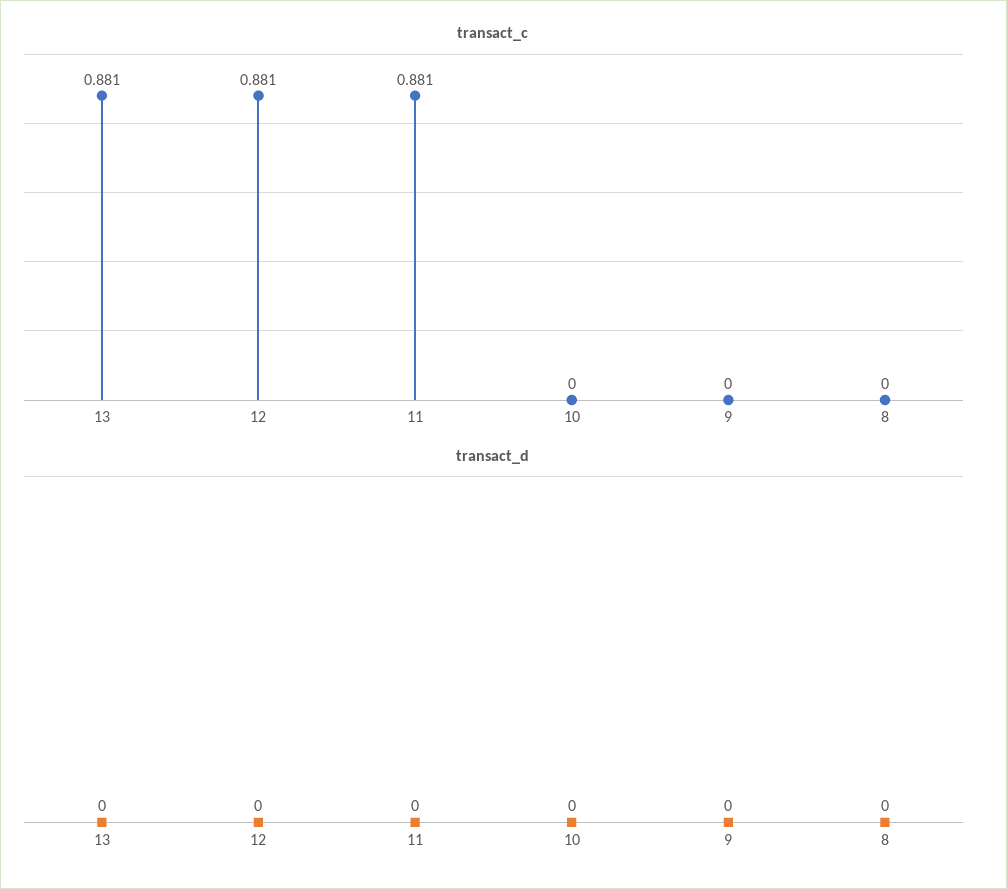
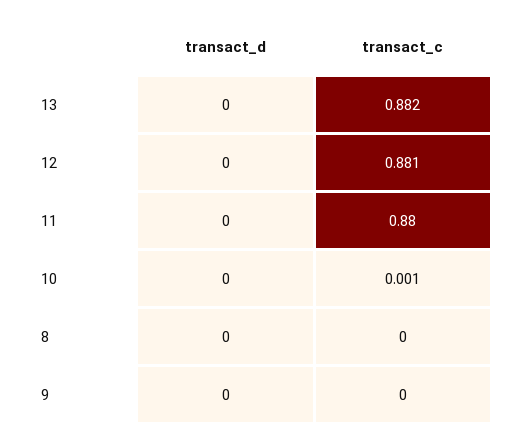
  {
    "transact_c": {
-     "13": 0.881,
+     "13": 0.882,
      "12": 0.881,
-     "11": 0.881,
+     "11": 0.88,
-     "10": 0,
+     "10": 0.001,
      "9": 0,
      "8": 0
    },
    "transact_d": {
      "13": 0,
      "12": 0,
      "11": 0,
      "10": 0,
      "9": 0,
      "8": 0
    }
  }

